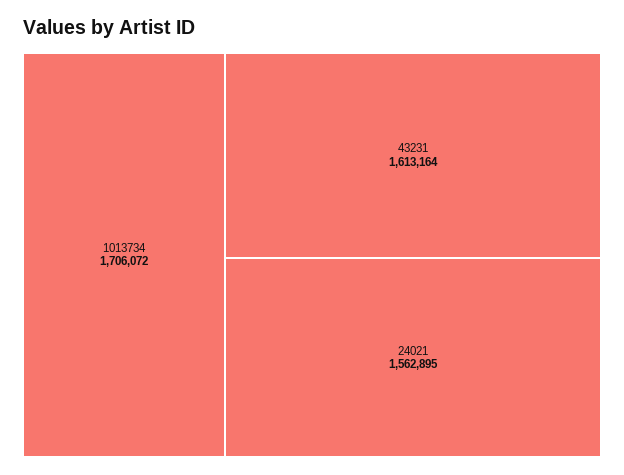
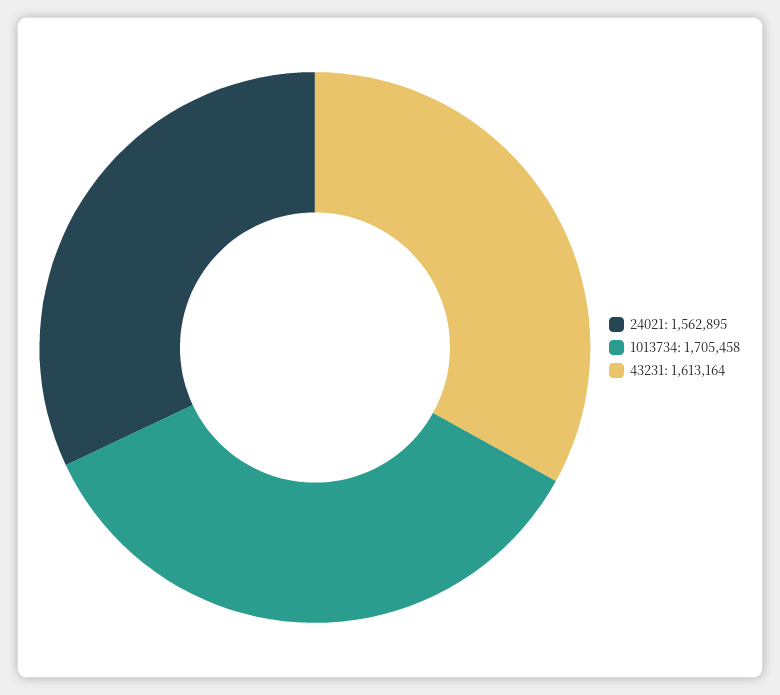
  {
-   "1013734": 1706072,
+   "1013734": 1705458,
    "43231": 1613164,
    "24021": 1562895
  }

